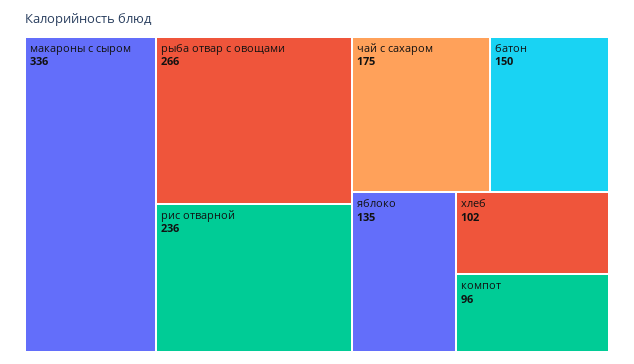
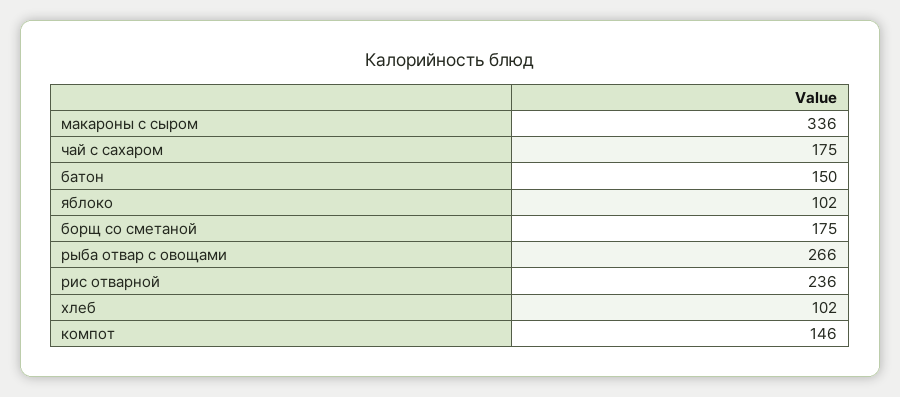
  {
    "макароны с сыром": 336,
    "рыба отвар с овощами": 266,
    "рис отварной": 236,
    "чай с сахаром": 175,
    "батон": 150,
-   "яблоко": 135,
+   "яблоко": 102,
    "хлеб": 102,
-   "компот": 96
+   "компот": 146,
+   "борщ со сметаной": 175
  }

